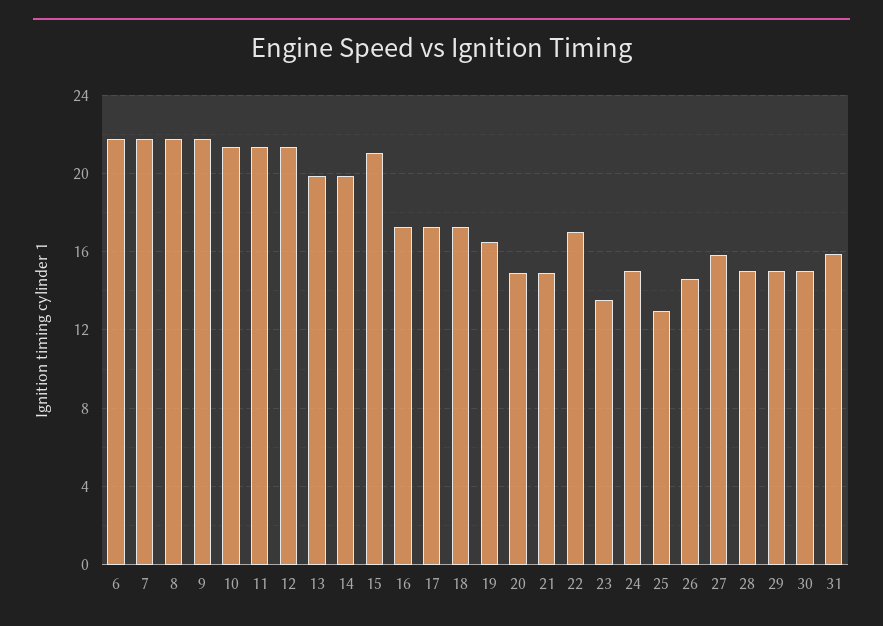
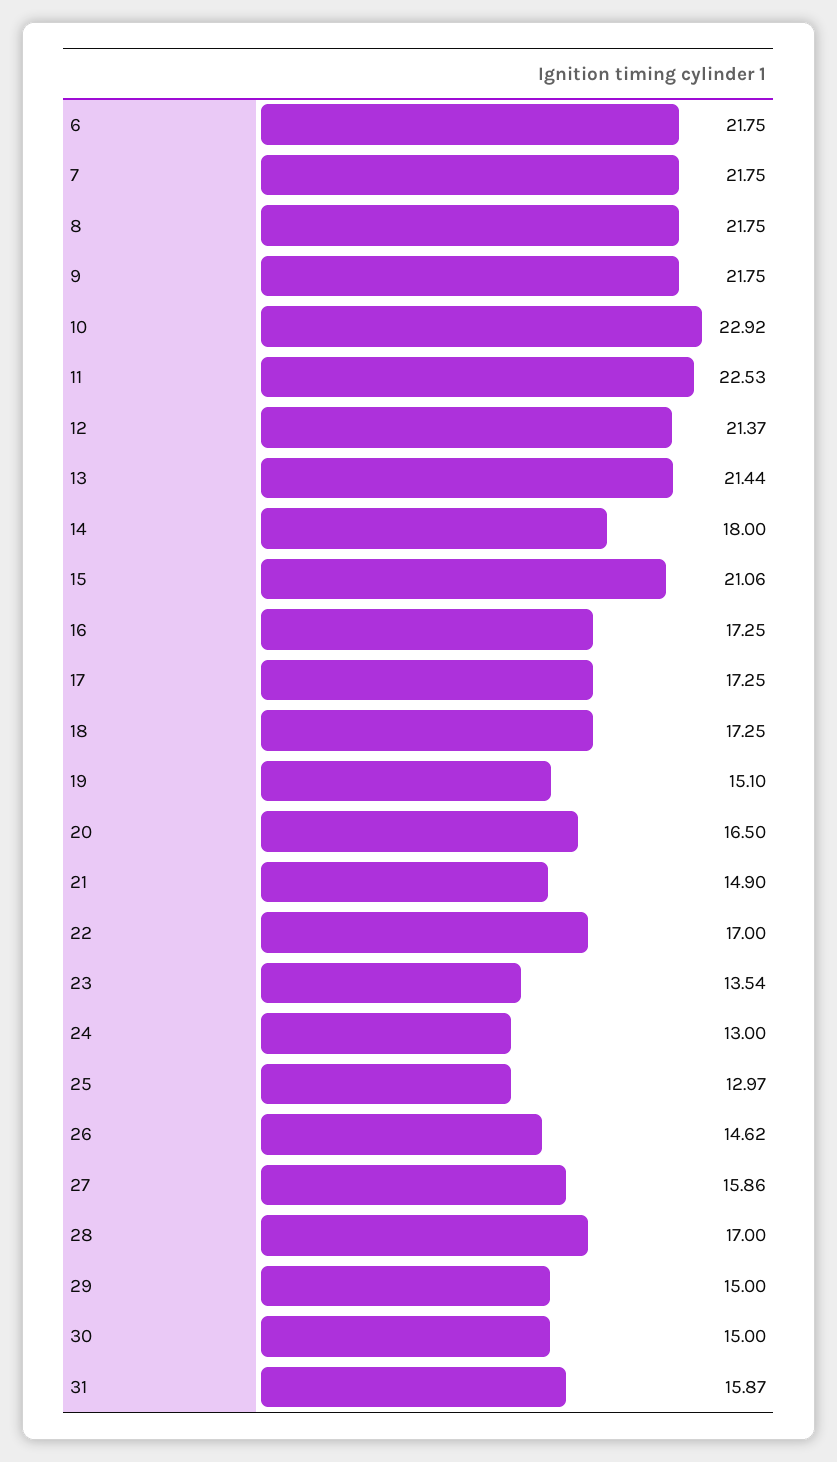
  {
    "6": 21.75,
    "7": 21.75,
    "8": 21.75,
    "9": 21.75,
-   "10": 21.5,
+   "10": 22.92,
-   "11": 21.5,
+   "11": 22.53,
    "12": 21.37,
-   "13": 20,
+   "13": 21.44,
-   "14": 20,
+   "14": 18,
    "15": 21.06,
    "16": 17.25,
    "17": 17.25,
    "18": 17.25,
-   "19": 16.5,
+   "19": 15.1,
-   "20": 15,
+   "20": 16.5,
    "21": 14.9,
    "22": 17,
    "23": 13.54,
-   "24": 15,
+   "24": 13,
    "25": 12.97,
    "26": 14.62,
    "27": 15.86,
-   "28": 15,
+   "28": 17,
    "29": 15,
    "30": 15,
    "31": 15.87
  }

